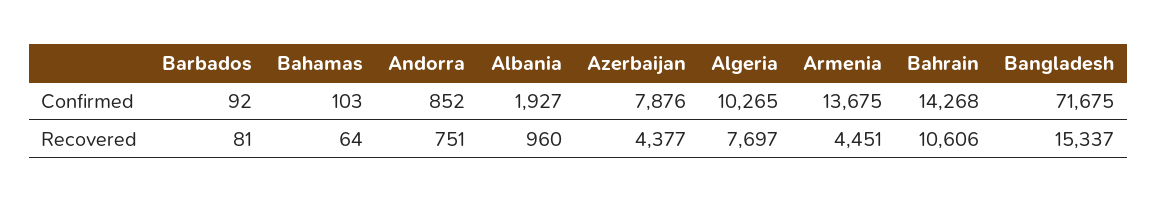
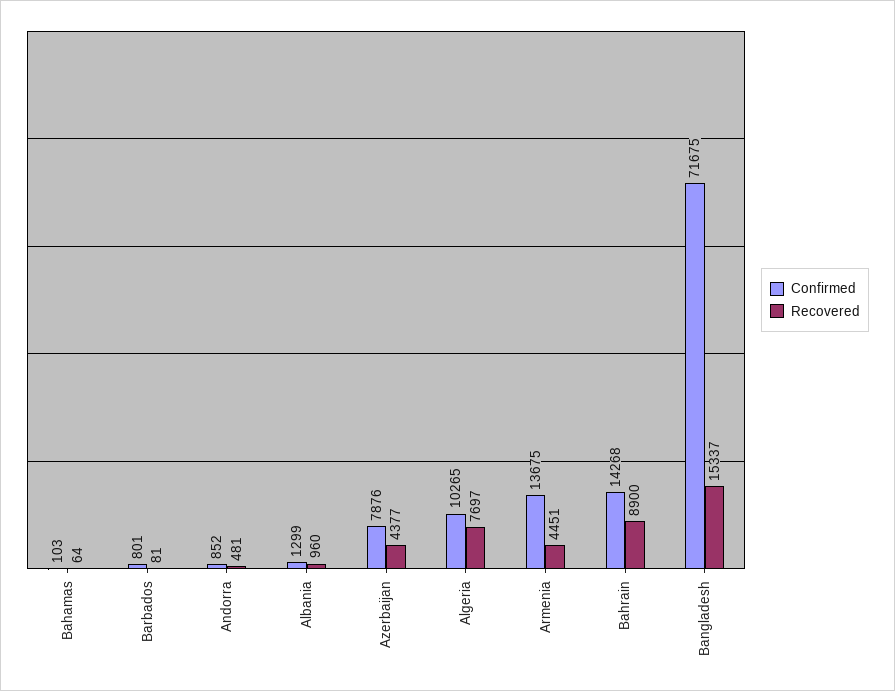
  {
    "Confirmed": {
-     "Barbados": 92,
+     "Barbados": 801,
      "Bahamas": 103,
      "Andorra": 852,
-     "Albania": 1927,
+     "Albania": 1299,
      "Azerbaijan": 7876,
      "Algeria": 10265,
      "Armenia": 13675,
      "Bahrain": 14268,
      "Bangladesh": 71675
    },
    "Recovered": {
      "Barbados": 81,
      "Bahamas": 64,
-     "Andorra": 751,
+     "Andorra": 481,
      "Albania": 960,
      "Azerbaijan": 4377,
      "Algeria": 7697,
      "Armenia": 4451,
-     "Bahrain": 10606,
+     "Bahrain": 8900,
      "Bangladesh": 15337
    }
  }

